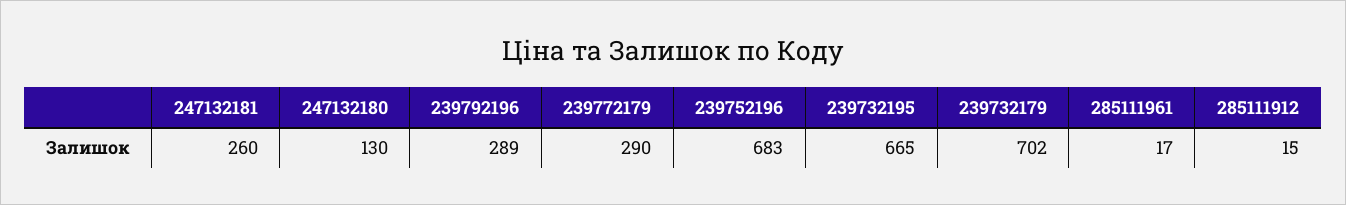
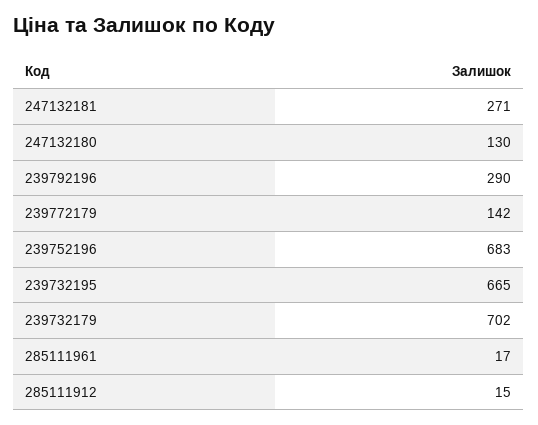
  {
-   "247132181": 260,
+   "247132181": 271,
    "247132180": 130,
-   "239792196": 289,
+   "239792196": 290,
-   "239772179": 290,
+   "239772179": 142,
    "239752196": 683,
    "239732195": 665,
    "239732179": 702,
    "285111961": 17,
    "285111912": 15
  }

